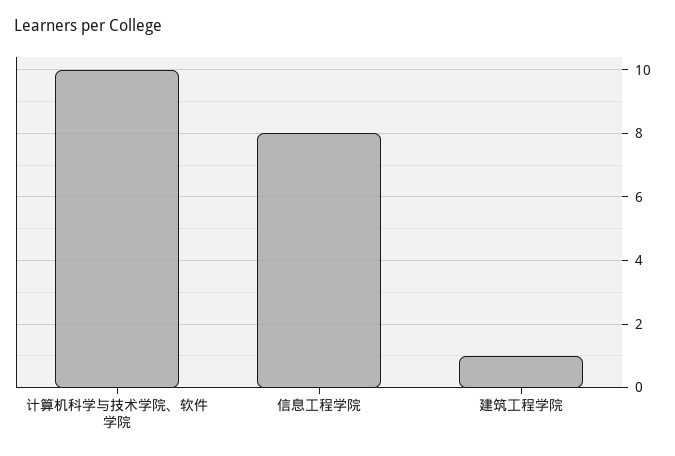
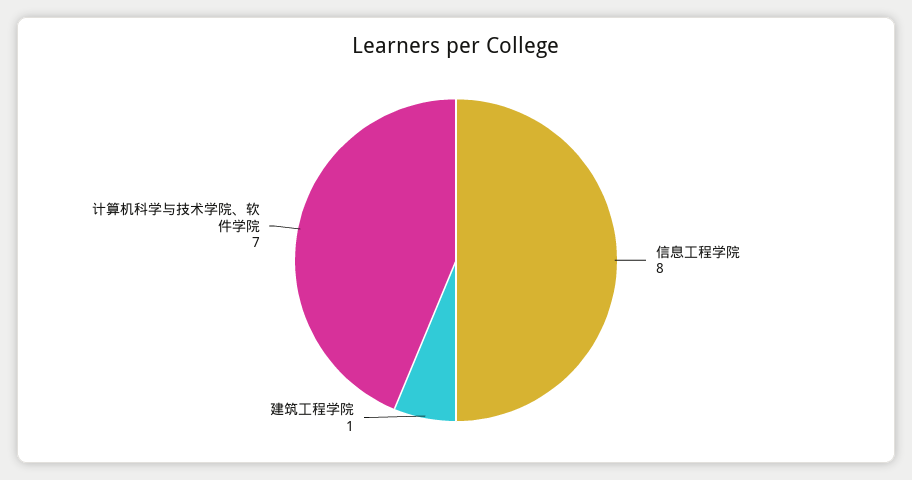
  {
-   "计算机科学与技术学院、软件学院": 10,
+   "计算机科学与技术学院、软件学院": 7,
    "信息工程学院": 8,
    "建筑工程学院": 1
  }

